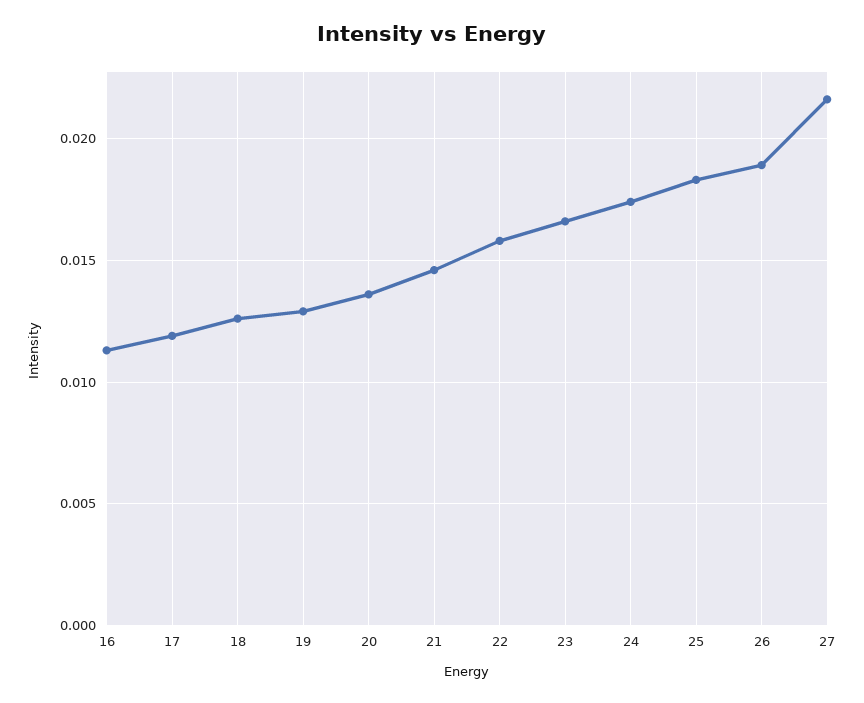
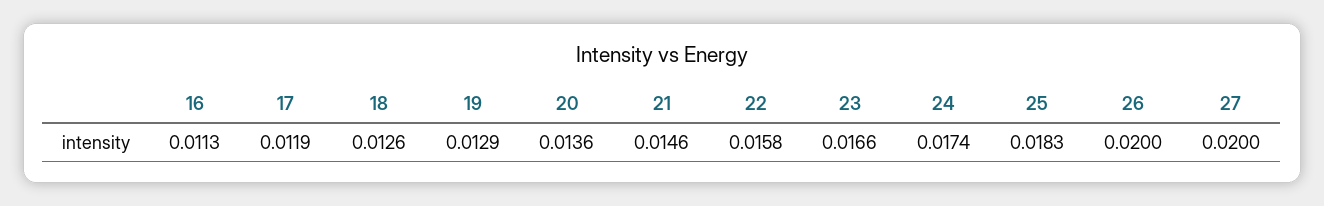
  {
    "16": 0.0113,
    "17": 0.0119,
    "18": 0.0126,
    "19": 0.0129,
    "20": 0.0136,
    "21": 0.0146,
    "22": 0.0158,
    "23": 0.0166,
    "24": 0.0174,
    "25": 0.0183,
-   "26": 0.019,
+   "26": 0.02,
-   "27": 0.0215
+   "27": 0.02
  }

